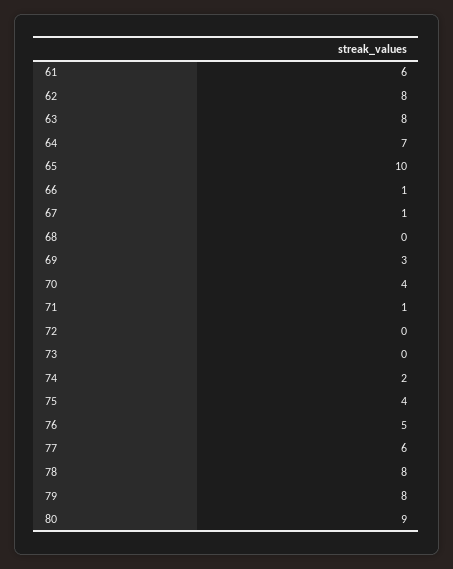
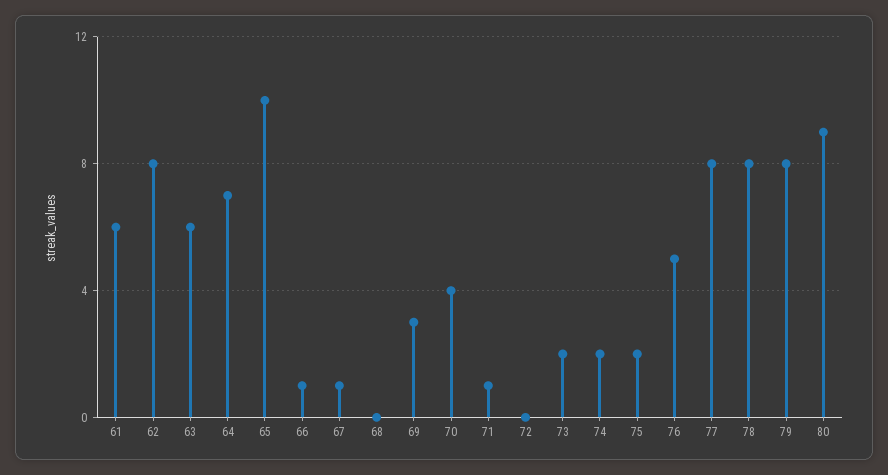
  {
    "61": 6,
    "62": 8,
-   "63": 8,
+   "63": 6,
    "64": 7,
    "65": 10,
    "66": 1,
    "67": 1,
    "68": 0,
    "69": 3,
    "70": 4,
    "71": 1,
    "72": 0,
-   "73": 0,
+   "73": 2,
    "74": 2,
-   "75": 4,
+   "75": 2,
    "76": 5,
-   "77": 6,
+   "77": 8,
    "78": 8,
    "79": 8,
    "80": 9
  }

